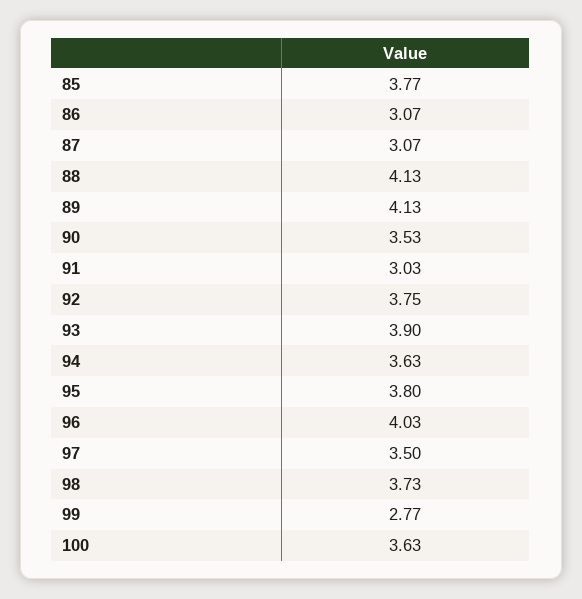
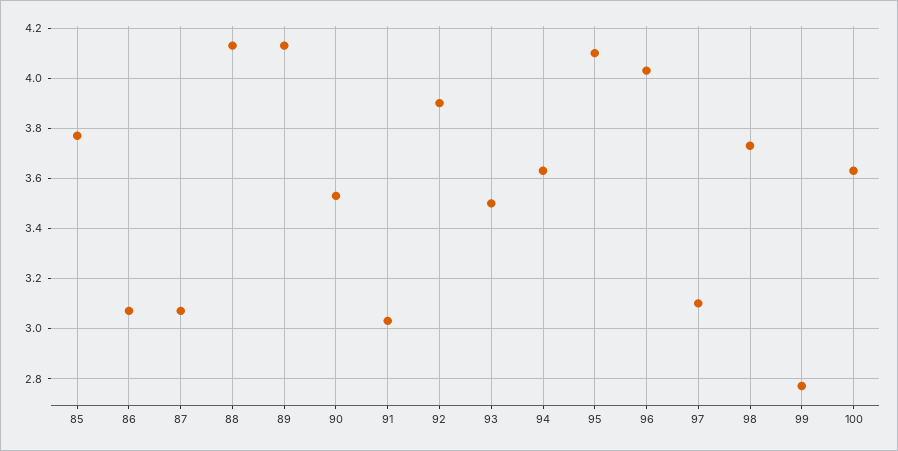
  {
    "85": 3.77,
    "86": 3.07,
    "87": 3.07,
    "88": 4.13,
    "89": 4.13,
    "90": 3.53,
    "91": 3.03,
-   "92": 3.75,
+   "92": 3.9,
-   "93": 3.9,
+   "93": 3.5,
    "94": 3.63,
-   "95": 3.8,
+   "95": 4.1,
    "96": 4.03,
-   "97": 3.5,
+   "97": 3.1,
    "98": 3.73,
    "99": 2.77,
    "100": 3.63
  }

